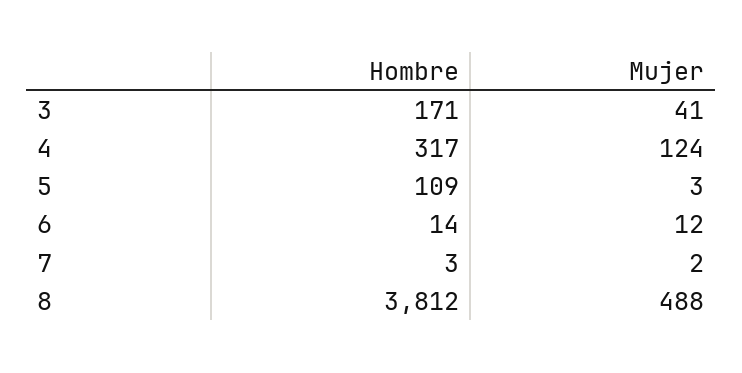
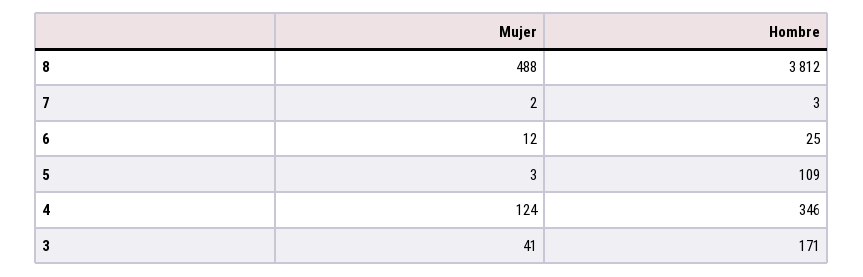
  {
    "Hombre": {
      "3": 171,
-     "4": 317,
+     "4": 346,
      "5": 109,
-     "6": 14,
+     "6": 25,
      "7": 3,
      "8": 3812
    },
    "Mujer": {
      "3": 41,
      "4": 124,
      "5": 3,
      "6": 12,
      "7": 2,
      "8": 488
    }
  }

